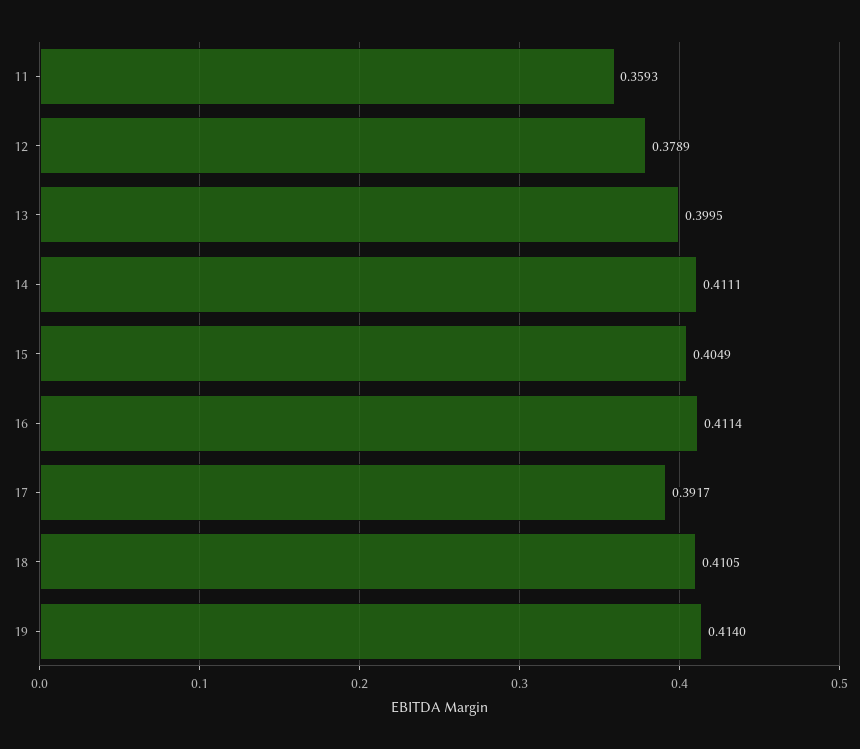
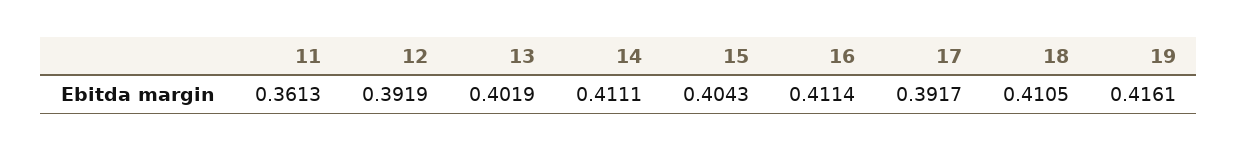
  {
-   "11": 0.3593,
+   "11": 0.3613,
-   "12": 0.3789,
+   "12": 0.3919,
-   "13": 0.3995,
+   "13": 0.4019,
    "14": 0.4111,
-   "15": 0.4049,
+   "15": 0.4043,
    "16": 0.4114,
    "17": 0.3917,
    "18": 0.4105,
-   "19": 0.414
+   "19": 0.4161
  }

